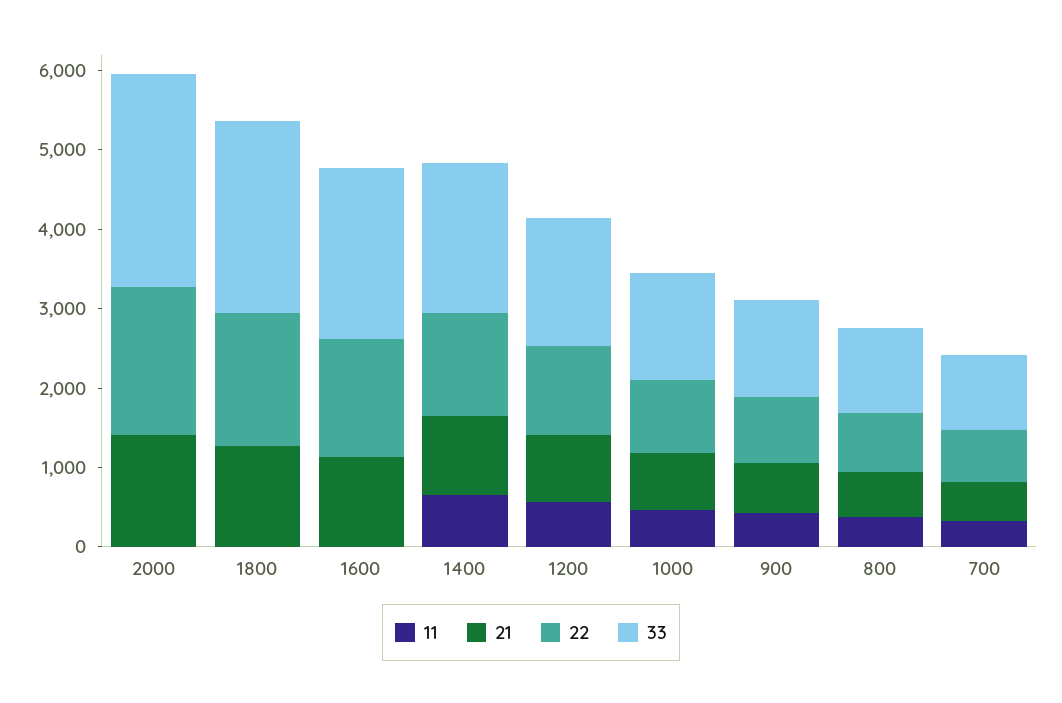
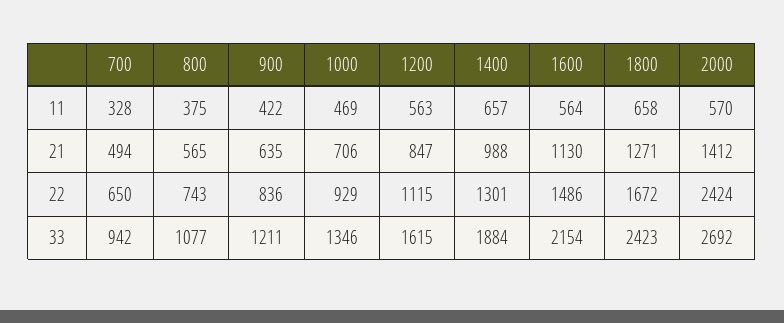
  {
    "11": {
-     "2000": 0,
+     "2000": 570,
-     "1800": 0,
+     "1800": 658,
-     "1600": 0,
+     "1600": 564,
      "1400": 657,
      "1200": 563,
      "1000": 469,
      "900": 422,
      "800": 375,
      "700": 328
    },
    "21": {
      "2000": 1412,
      "1800": 1271,
      "1600": 1130,
      "1400": 988,
      "1200": 847,
      "1000": 706,
      "900": 635,
      "800": 565,
      "700": 494
    },
    "22": {
-     "2000": 1800,
+     "2000": 2424,
      "1800": 1672,
      "1600": 1486,
      "1400": 1301,
      "1200": 1115,
      "1000": 929,
      "900": 836,
      "800": 743,
      "700": 650
    },
    "33": {
      "2000": 2692,
      "1800": 2423,
      "1600": 2154,
      "1400": 1884,
      "1200": 1615,
      "1000": 1346,
      "900": 1211,
      "800": 1077,
      "700": 942
    }
  }

